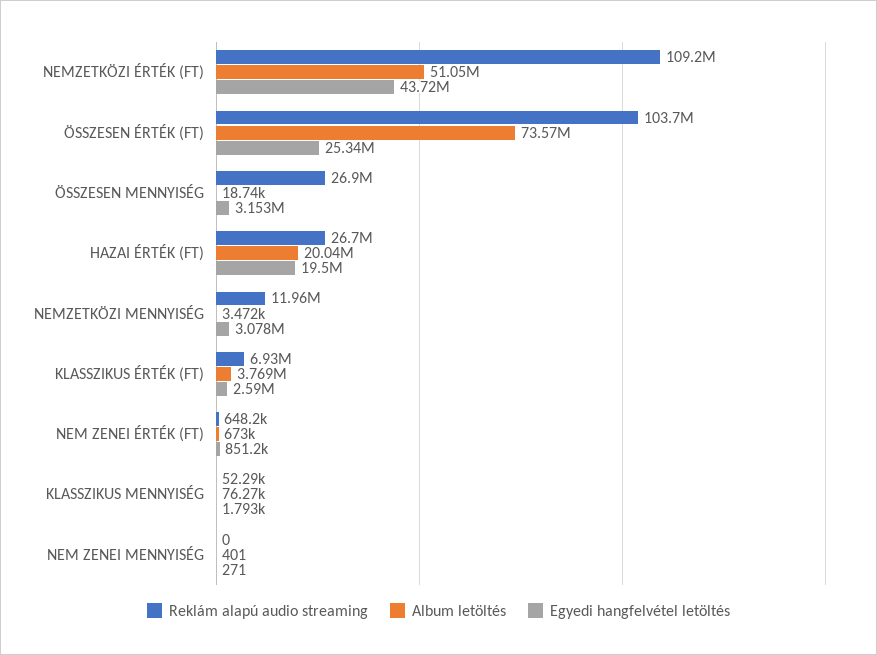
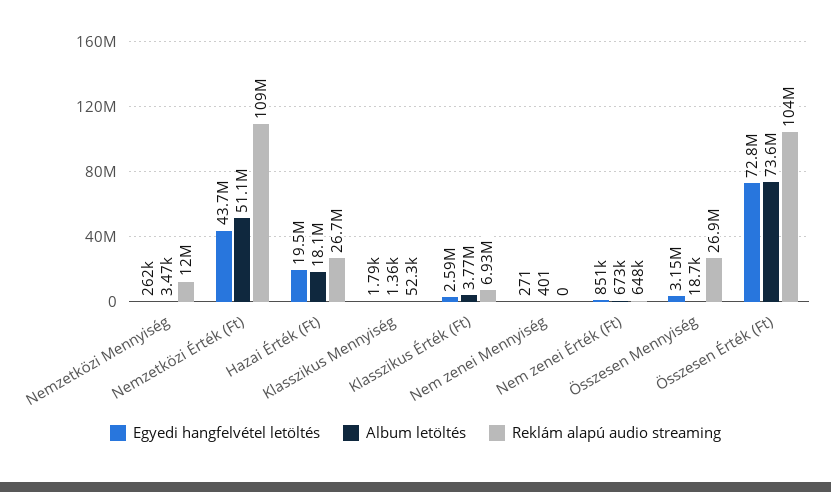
  {
    "Reklám alapú audio streaming": {
      "NEMZETKÖZI ÉRTÉK (FT)": 109200000,
      "ÖSSZESEN ÉRTÉK (FT)": 103700000,
      "ÖSSZESEN MENNYISÉG": 26900000,
      "HAZAI ÉRTÉK (FT)": 26700000,
      "NEMZETKÖZI MENNYISÉG": 11960000,
      "KLASSZIKUS ÉRTÉK (FT)": 6930000,
      "NEM ZENEI ÉRTÉK (FT)": 648200,
      "KLASSZIKUS MENNYISÉG": 52290,
      "NEM ZENEI MENNYISÉG": 0
    },
    "Album letöltés": {
      "NEMZETKÖZI ÉRTÉK (FT)": 51050000,
      "ÖSSZESEN ÉRTÉK (FT)": 73570000,
      "ÖSSZESEN MENNYISÉG": 18740,
-     "HAZAI ÉRTÉK (FT)": 20040000,
+     "HAZAI ÉRTÉK (FT)": 18100000,
      "NEMZETKÖZI MENNYISÉG": 3472,
      "KLASSZIKUS ÉRTÉK (FT)": 3769000,
      "NEM ZENEI ÉRTÉK (FT)": 673000,
-     "KLASSZIKUS MENNYISÉG": 76270,
+     "KLASSZIKUS MENNYISÉG": 1360,
      "NEM ZENEI MENNYISÉG": 401
    },
    "Egyedi hangfelvétel letöltés": {
      "NEMZETKÖZI ÉRTÉK (FT)": 43720000,
-     "ÖSSZESEN ÉRTÉK (FT)": 25340000,
+     "ÖSSZESEN ÉRTÉK (FT)": 72800000,
      "ÖSSZESEN MENNYISÉG": 3153000,
      "HAZAI ÉRTÉK (FT)": 19500000,
-     "NEMZETKÖZI MENNYISÉG": 3078000,
+     "NEMZETKÖZI MENNYISÉG": 262000,
      "KLASSZIKUS ÉRTÉK (FT)": 2590000,
      "NEM ZENEI ÉRTÉK (FT)": 851200,
      "KLASSZIKUS MENNYISÉG": 1793,
      "NEM ZENEI MENNYISÉG": 271
    }
  }

